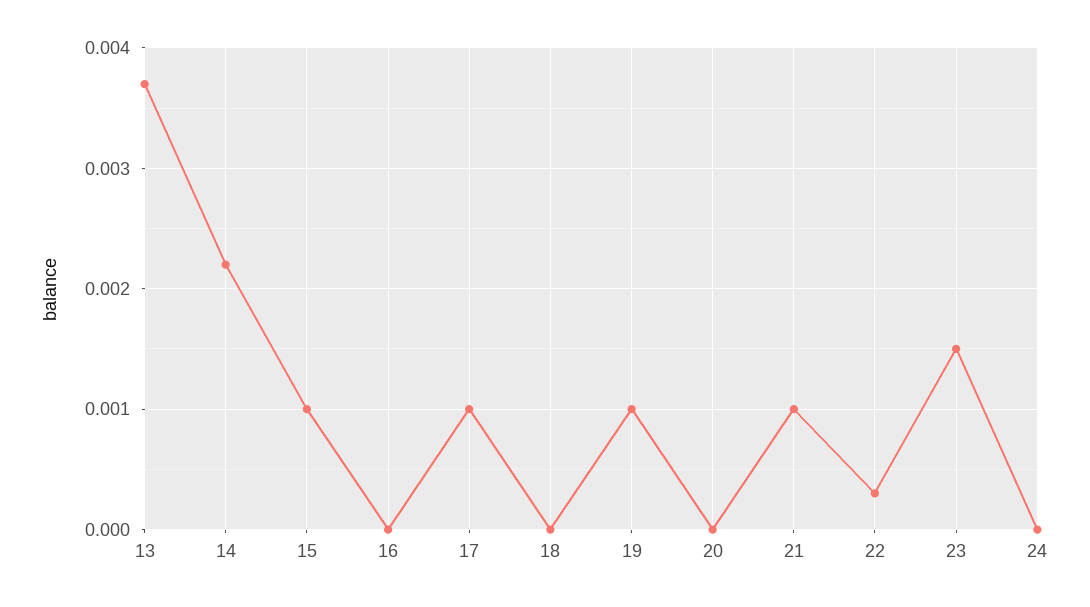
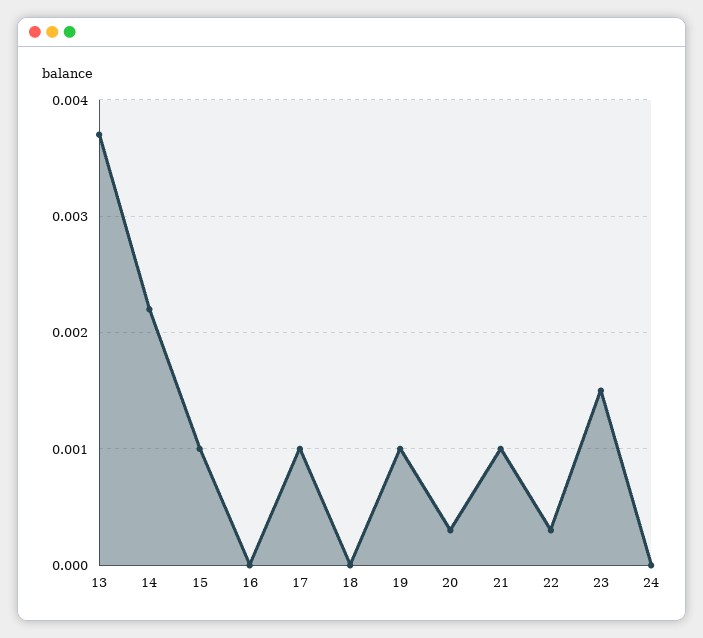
  {
    "13": 0.0037,
    "14": 0.0022,
    "15": 0.001,
    "16": 0,
    "17": 0.001,
    "18": 0,
    "19": 0.001,
-   "20": 0,
+   "20": 0.0003,
    "21": 0.001,
    "22": 0.0003,
    "23": 0.0015,
    "24": 0
  }

